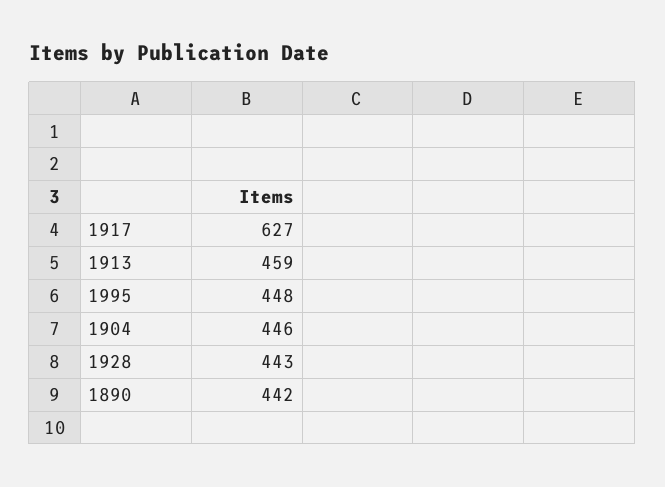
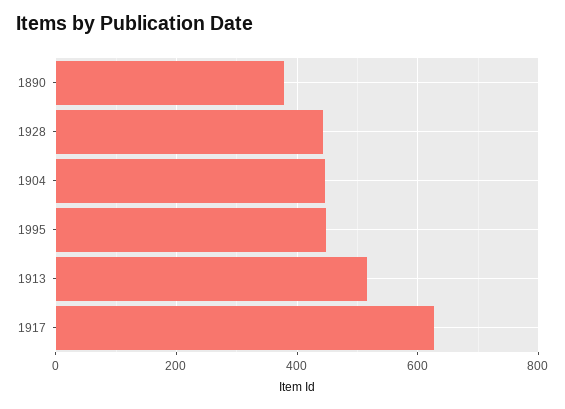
  {
    "1917": 627,
-   "1913": 459,
+   "1913": 520,
    "1995": 448,
    "1904": 446,
    "1928": 443,
-   "1890": 442
+   "1890": 380
  }

